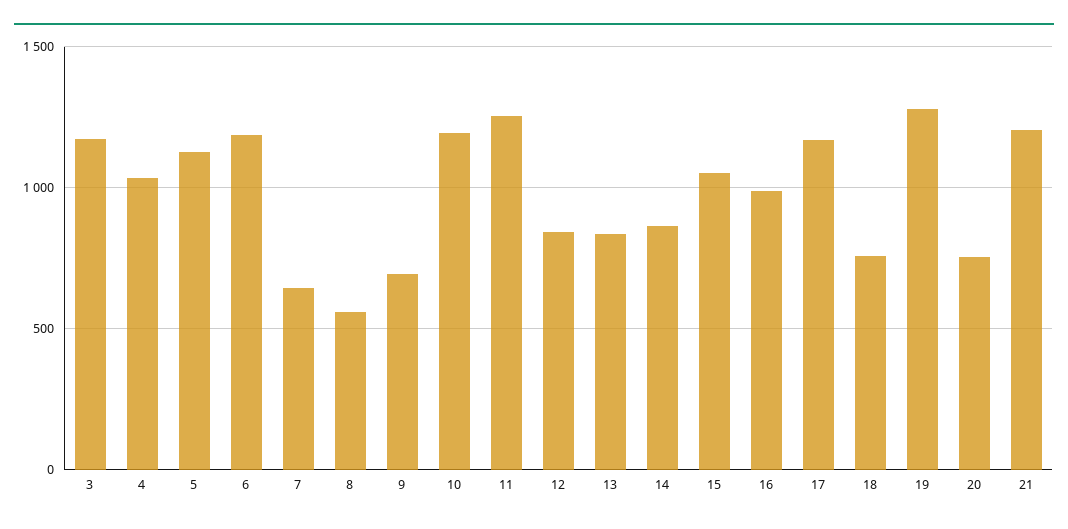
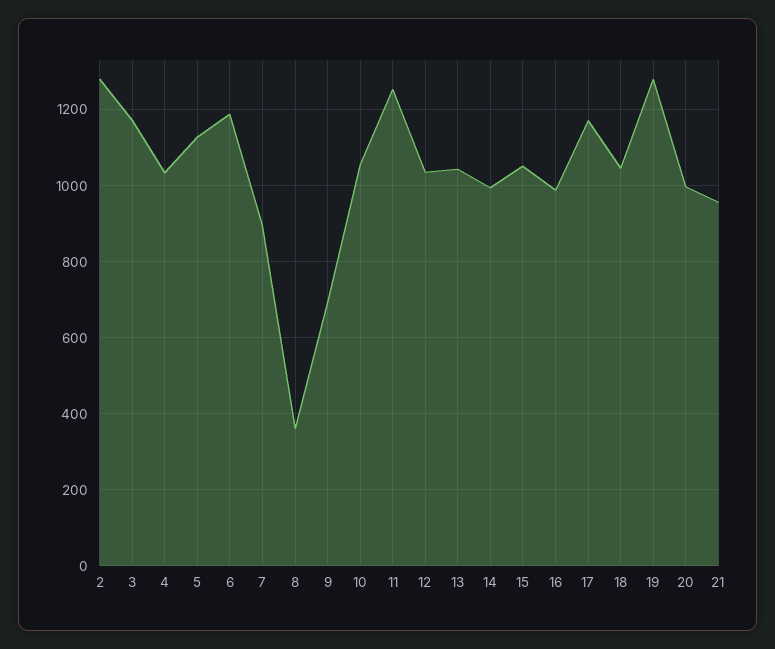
  {
    "3": 1180,
    "4": 1040,
    "5": 1120,
    "6": 1180,
-   "7": 650,
+   "7": 900,
-   "8": 550,
+   "8": 360,
    "9": 700,
-   "10": 1200,
+   "10": 1060,
    "11": 1260,
-   "12": 850,
+   "12": 1040,
-   "13": 850,
+   "13": 1040,
-   "14": 850,
+   "14": 1000,
    "15": 1060,
    "16": 980,
    "17": 1180,
-   "18": 750,
+   "18": 1040,
    "19": 1280,
-   "20": 750,
+   "20": 1000,
-   "21": 1200
+   "21": 960,
+   "2": 1280
  }

